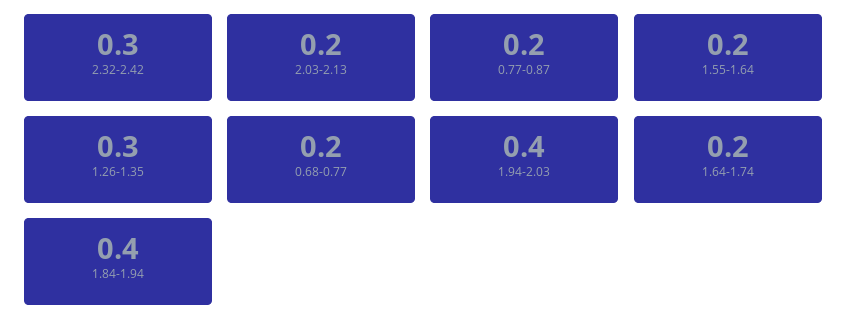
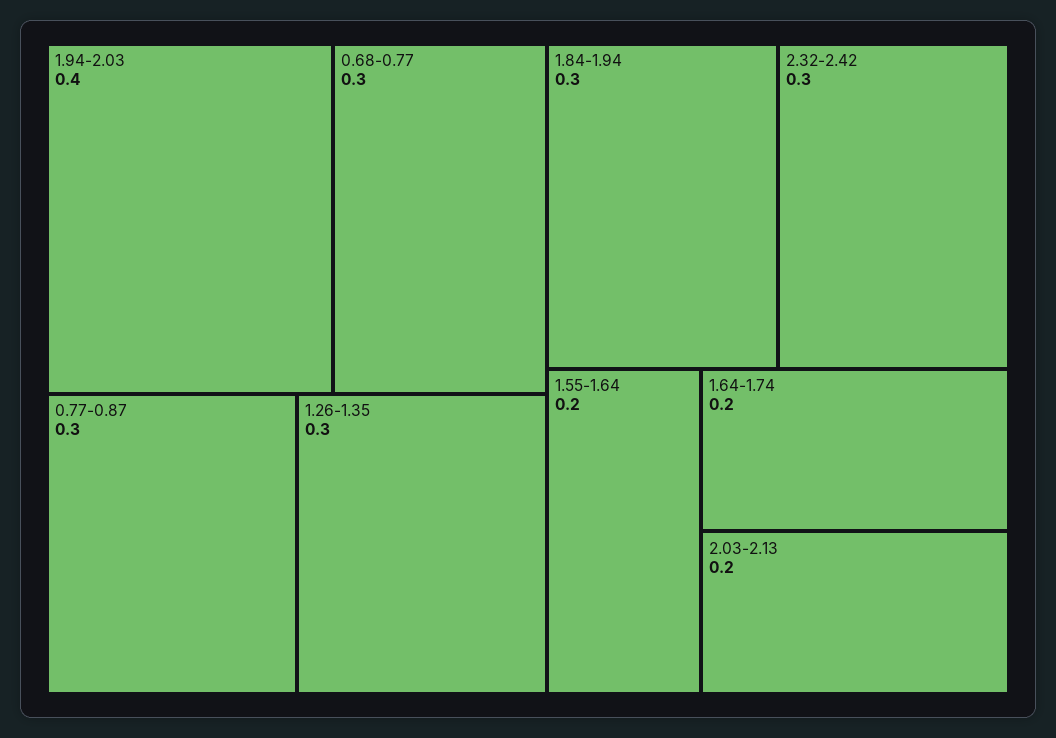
  {
    "2.32-2.42": 0.3,
    "2.03-2.13": 0.2,
-   "0.77-0.87": 0.2,
+   "0.77-0.87": 0.3,
    "1.55-1.64": 0.2,
    "1.26-1.35": 0.3,
-   "0.68-0.77": 0.2,
+   "0.68-0.77": 0.3,
    "1.94-2.03": 0.4,
    "1.64-1.74": 0.2,
-   "1.84-1.94": 0.4
+   "1.84-1.94": 0.3
  }

